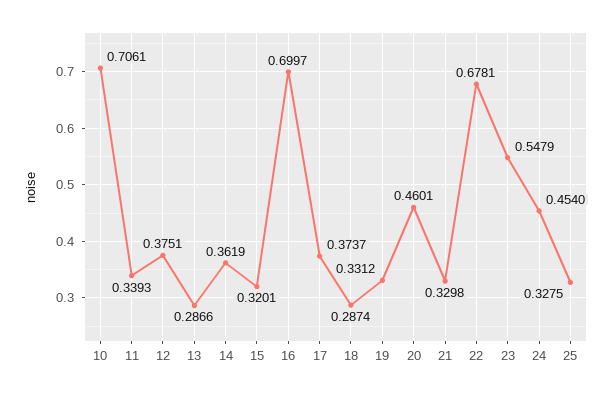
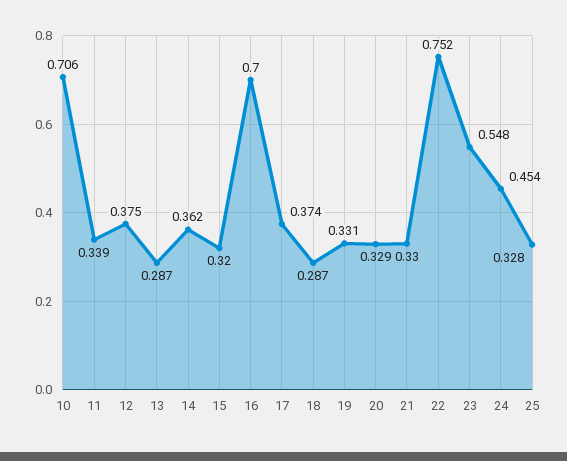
  {
    "10": 0.7061,
    "11": 0.3393,
    "12": 0.3751,
    "13": 0.2866,
    "14": 0.3619,
    "15": 0.3201,
    "16": 0.6997,
    "17": 0.3737,
    "18": 0.2874,
    "19": 0.3312,
-   "20": 0.4601,
+   "20": 0.329,
    "21": 0.3298,
-   "22": 0.6781,
+   "22": 0.752,
    "23": 0.5479,
    "24": 0.454,
    "25": 0.3275
  }

